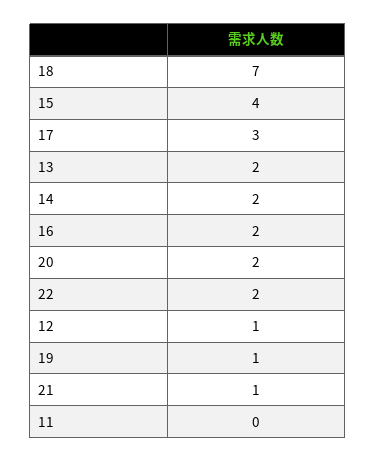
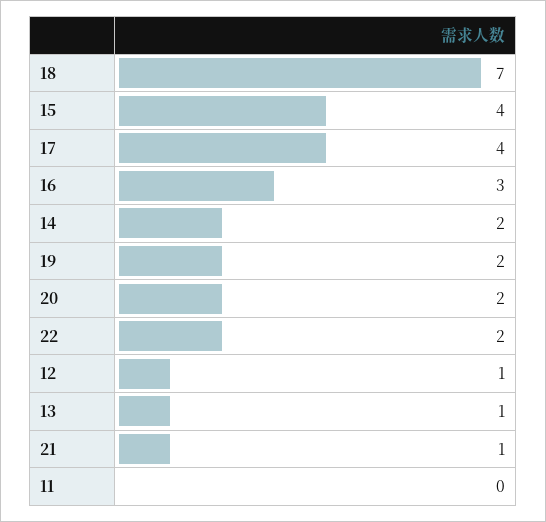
  {
    "18": 7,
    "15": 4,
-   "17": 3,
+   "17": 4,
-   "13": 2,
+   "13": 1,
    "14": 2,
-   "16": 2,
+   "16": 3,
    "20": 2,
    "22": 2,
    "12": 1,
-   "19": 1,
+   "19": 2,
    "21": 1,
    "11": 0
  }

